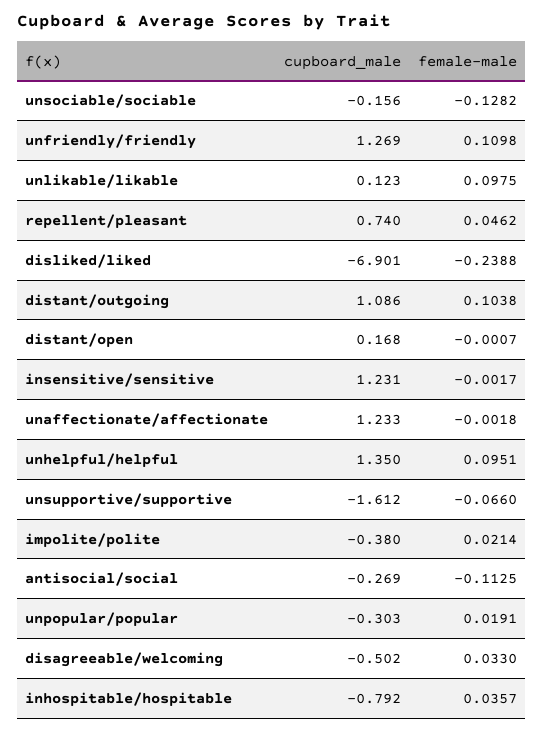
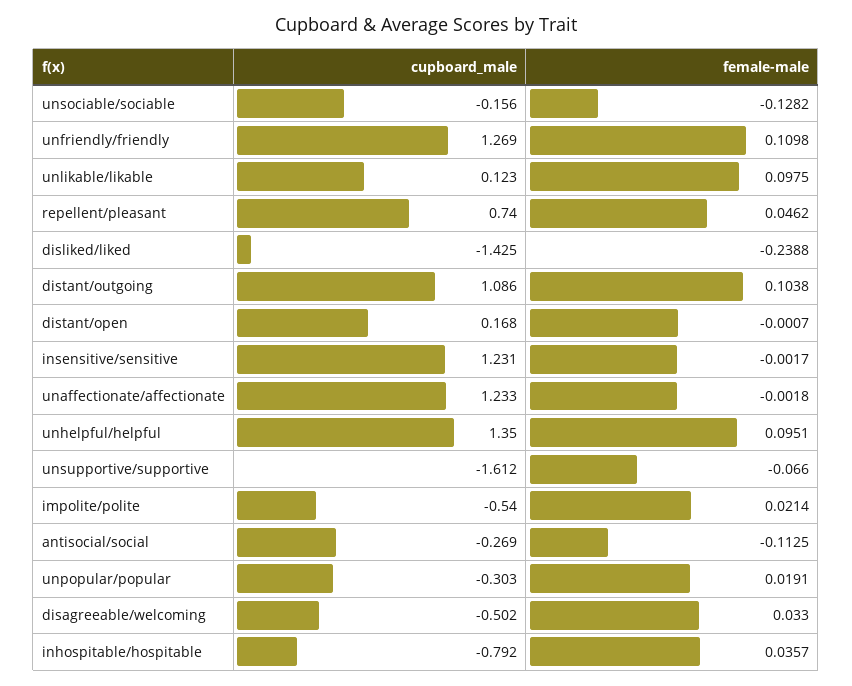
  {
    "cupboard_male": {
      "unsociable/sociable": -0.156,
      "unfriendly/friendly": 1.269,
      "unlikable/likable": 0.123,
      "repellent/pleasant": 0.74,
-     "disliked/liked": -6.901,
+     "disliked/liked": -1.425,
      "distant/outgoing": 1.086,
      "distant/open": 0.168,
      "insensitive/sensitive": 1.231,
      "unaffectionate/affectionate": 1.233,
      "unhelpful/helpful": 1.35,
      "unsupportive/supportive": -1.612,
-     "impolite/polite": -0.38,
+     "impolite/polite": -0.54,
      "antisocial/social": -0.269,
      "unpopular/popular": -0.303,
      "disagreeable/welcoming": -0.502,
      "inhospitable/hospitable": -0.792
    },
    "female-male": {
      "unsociable/sociable": -0.1282,
      "unfriendly/friendly": 0.1098,
      "unlikable/likable": 0.0975,
      "repellent/pleasant": 0.0462,
      "disliked/liked": -0.2388,
      "distant/outgoing": 0.1038,
      "distant/open": -0.0007,
      "insensitive/sensitive": -0.0017,
      "unaffectionate/affectionate": -0.0018,
      "unhelpful/helpful": 0.0951,
      "unsupportive/supportive": -0.066,
      "impolite/polite": 0.0214,
      "antisocial/social": -0.1125,
      "unpopular/popular": 0.0191,
      "disagreeable/welcoming": 0.033,
      "inhospitable/hospitable": 0.0357
    }
  }

